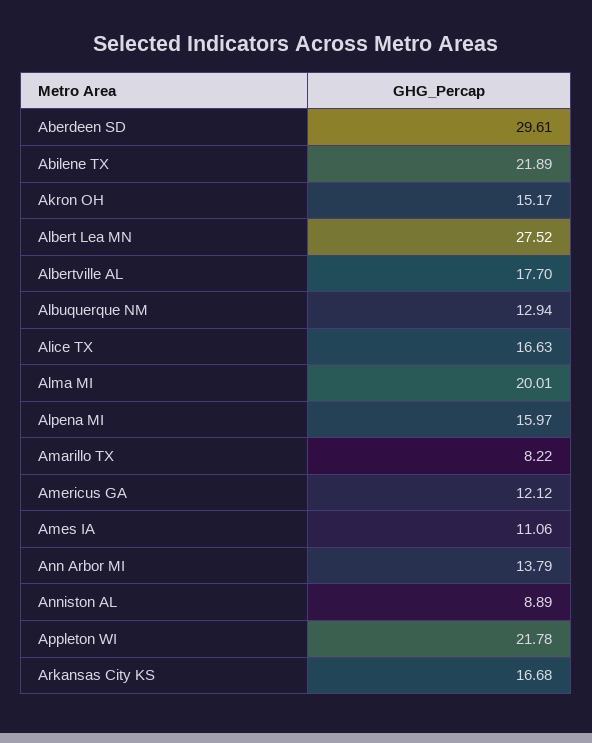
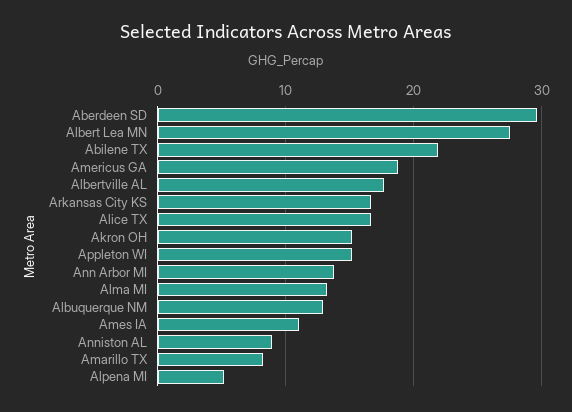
  {
    "Aberdeen SD": 29.61,
    "Abilene TX": 21.89,
    "Akron OH": 15.17,
    "Albert Lea MN": 27.52,
    "Albertville AL": 17.7,
    "Albuquerque NM": 12.94,
    "Alice TX": 16.63,
-   "Alma MI": 20.01,
+   "Alma MI": 13,
-   "Alpena MI": 15.97,
+   "Alpena MI": 5,
    "Amarillo TX": 8.22,
-   "Americus GA": 12.12,
+   "Americus GA": 19,
    "Ames IA": 11.06,
    "Ann Arbor MI": 13.79,
    "Anniston AL": 8.89,
-   "Appleton WI": 21.78,
+   "Appleton WI": 15,
    "Arkansas City KS": 16.68
  }

